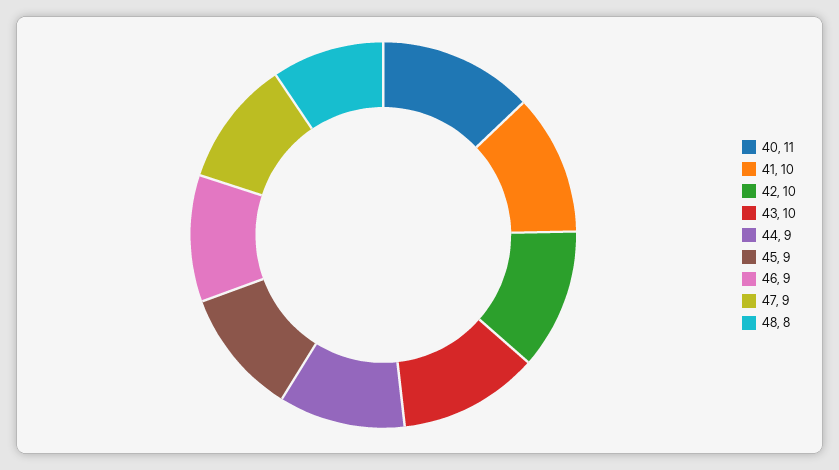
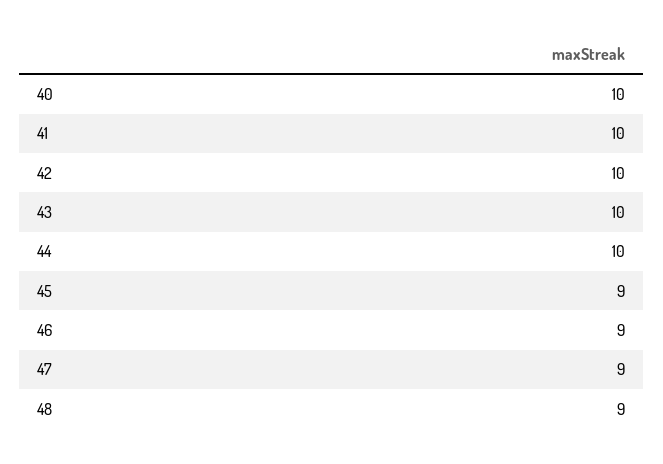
  {
-   "40": 11,
+   "40": 10,
    "41": 10,
    "42": 10,
    "43": 10,
-   "44": 9,
+   "44": 10,
    "45": 9,
    "46": 9,
    "47": 9,
-   "48": 8
+   "48": 9
  }

